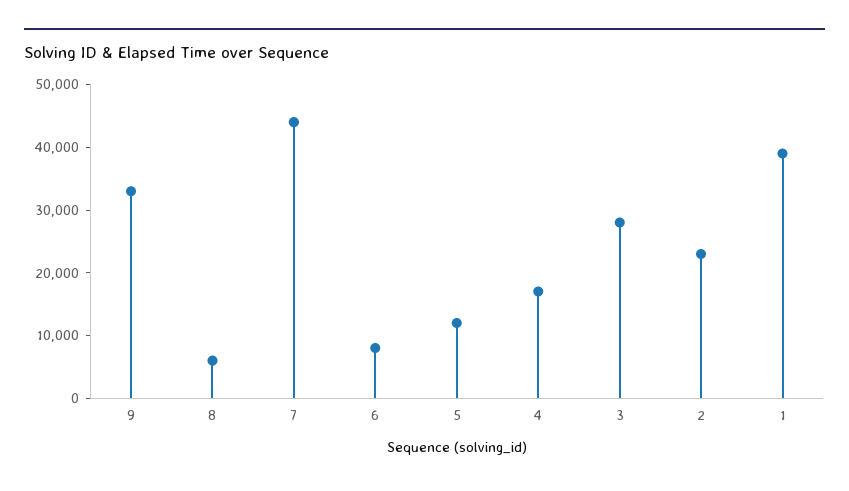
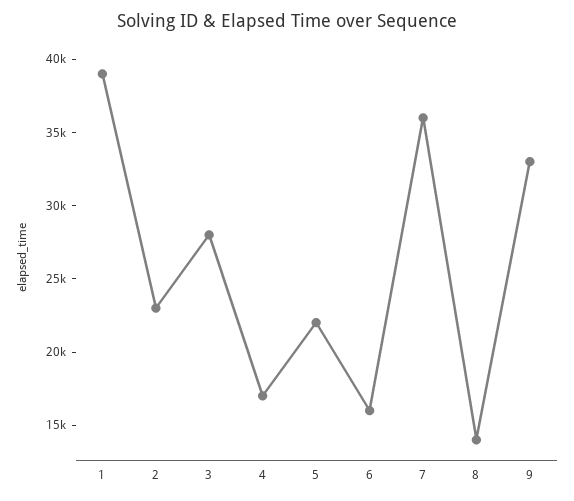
  {
    "9": 33000,
-   "8": 6000,
+   "8": 14000,
-   "7": 44000,
+   "7": 36000,
-   "6": 8000,
+   "6": 16000,
-   "5": 12000,
+   "5": 22000,
    "4": 17000,
    "3": 28000,
    "2": 23000,
    "1": 39000
  }

